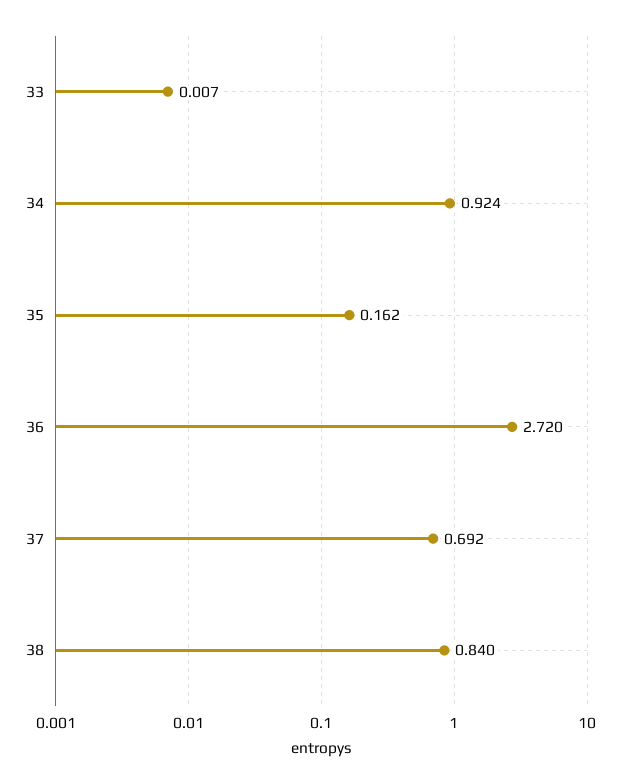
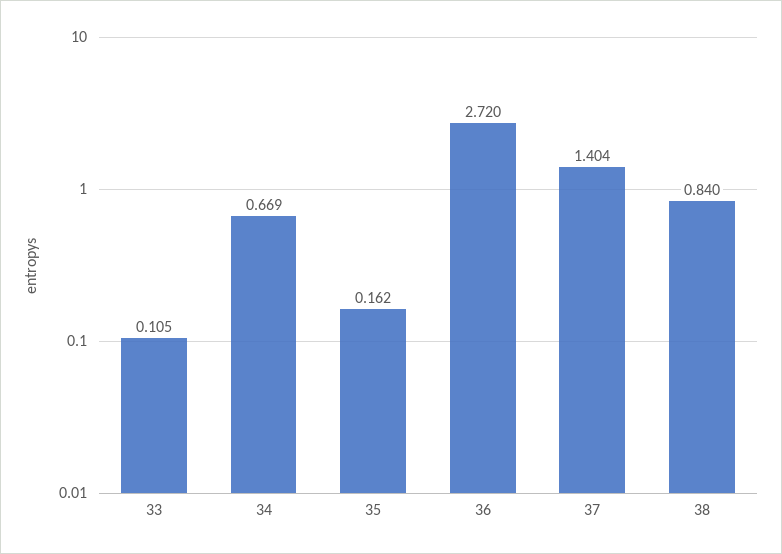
  {
-   "33": 0.007,
+   "33": 0.105,
-   "34": 0.924,
+   "34": 0.669,
    "35": 0.162,
    "36": 2.72,
-   "37": 0.692,
+   "37": 1.404,
    "38": 0.84
  }

